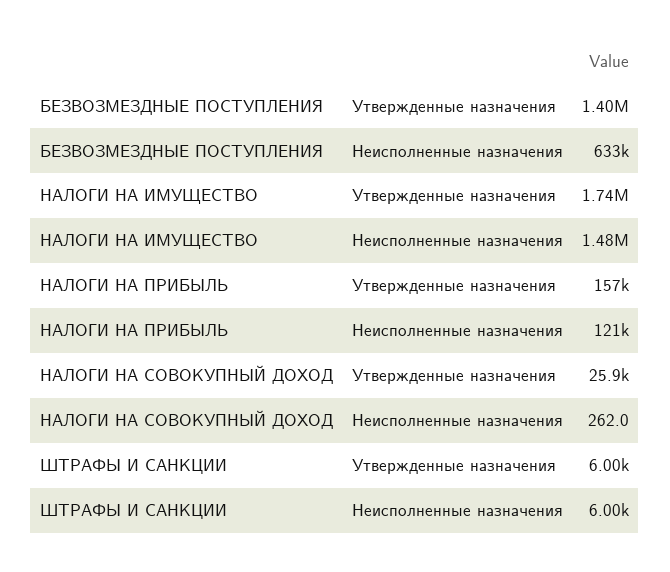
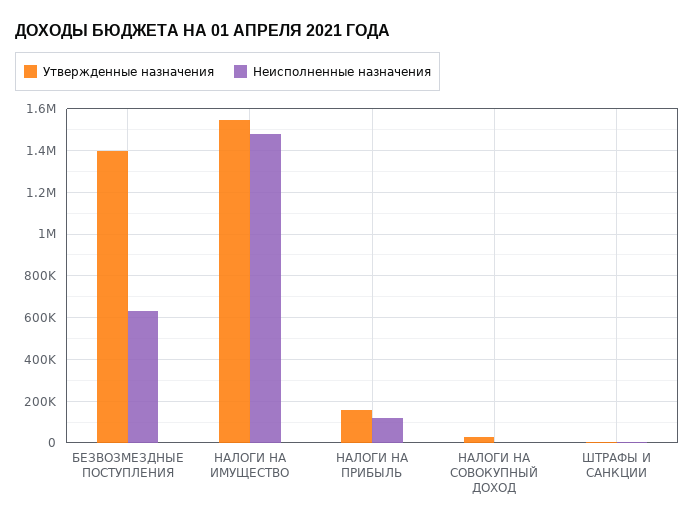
  {
    "Утвержденные назначения": {
      "БЕЗВОЗМЕЗДНЫЕ ПОСТУПЛЕНИЯ": 1400000,
-     "НАЛОГИ НА ИМУЩЕСТВО": 1740000,
+     "НАЛОГИ НА ИМУЩЕСТВО": 1550000,
      "НАЛОГИ НА ПРИБЫЛЬ": 157000,
      "НАЛОГИ НА СОВОКУПНЫЙ ДОХОД": 25900,
      "ШТРАФЫ И САНКЦИИ": 6000
    },
    "Неисполненные назначения": {
      "БЕЗВОЗМЕЗДНЫЕ ПОСТУПЛЕНИЯ": 633000,
      "НАЛОГИ НА ИМУЩЕСТВО": 1480000,
      "НАЛОГИ НА ПРИБЫЛЬ": 121000,
      "НАЛОГИ НА СОВОКУПНЫЙ ДОХОД": 262,
      "ШТРАФЫ И САНКЦИИ": 6000
    }
  }

